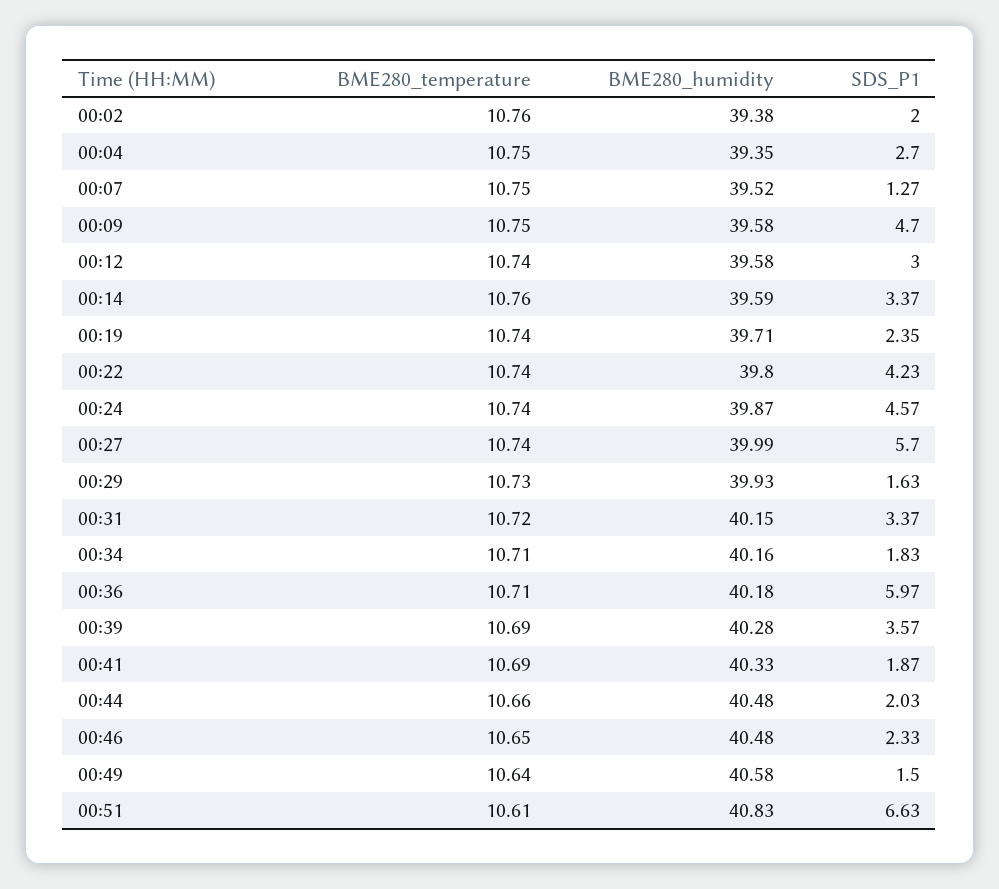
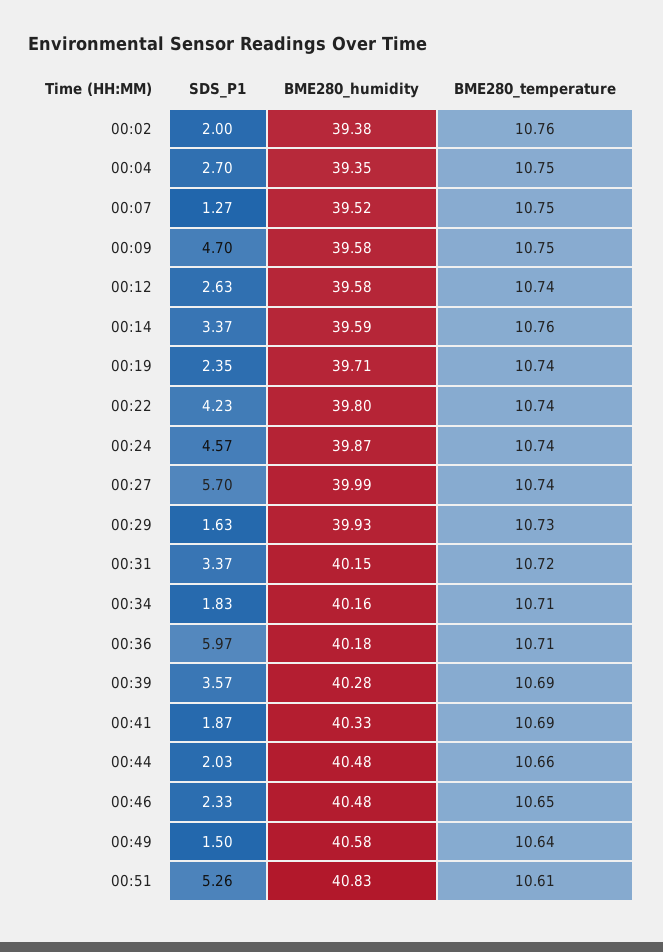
  {
    "BME280_temperature": {
      "00:02": 10.76,
      "00:04": 10.75,
      "00:07": 10.75,
      "00:09": 10.75,
      "00:12": 10.74,
      "00:14": 10.76,
      "00:19": 10.74,
      "00:22": 10.74,
      "00:24": 10.74,
      "00:27": 10.74,
      "00:29": 10.73,
      "00:31": 10.72,
      "00:34": 10.71,
      "00:36": 10.71,
      "00:39": 10.69,
      "00:41": 10.69,
      "00:44": 10.66,
      "00:46": 10.65,
      "00:49": 10.64,
      "00:51": 10.61
    },
    "BME280_humidity": {
      "00:02": 39.38,
      "00:04": 39.35,
      "00:07": 39.52,
      "00:09": 39.58,
      "00:12": 39.58,
      "00:14": 39.59,
      "00:19": 39.71,
      "00:22": 39.8,
      "00:24": 39.87,
      "00:27": 39.99,
      "00:29": 39.93,
      "00:31": 40.15,
      "00:34": 40.16,
      "00:36": 40.18,
      "00:39": 40.28,
      "00:41": 40.33,
      "00:44": 40.48,
      "00:46": 40.48,
      "00:49": 40.58,
      "00:51": 40.83
    },
    "SDS_P1": {
      "00:02": 2,
      "00:04": 2.7,
      "00:07": 1.27,
      "00:09": 4.7,
-     "00:12": 3,
+     "00:12": 2.63,
      "00:14": 3.37,
      "00:19": 2.35,
      "00:22": 4.23,
      "00:24": 4.57,
      "00:27": 5.7,
      "00:29": 1.63,
      "00:31": 3.37,
      "00:34": 1.83,
      "00:36": 5.97,
      "00:39": 3.57,
      "00:41": 1.87,
      "00:44": 2.03,
      "00:46": 2.33,
      "00:49": 1.5,
-     "00:51": 6.63
+     "00:51": 5.26
    }
  }

